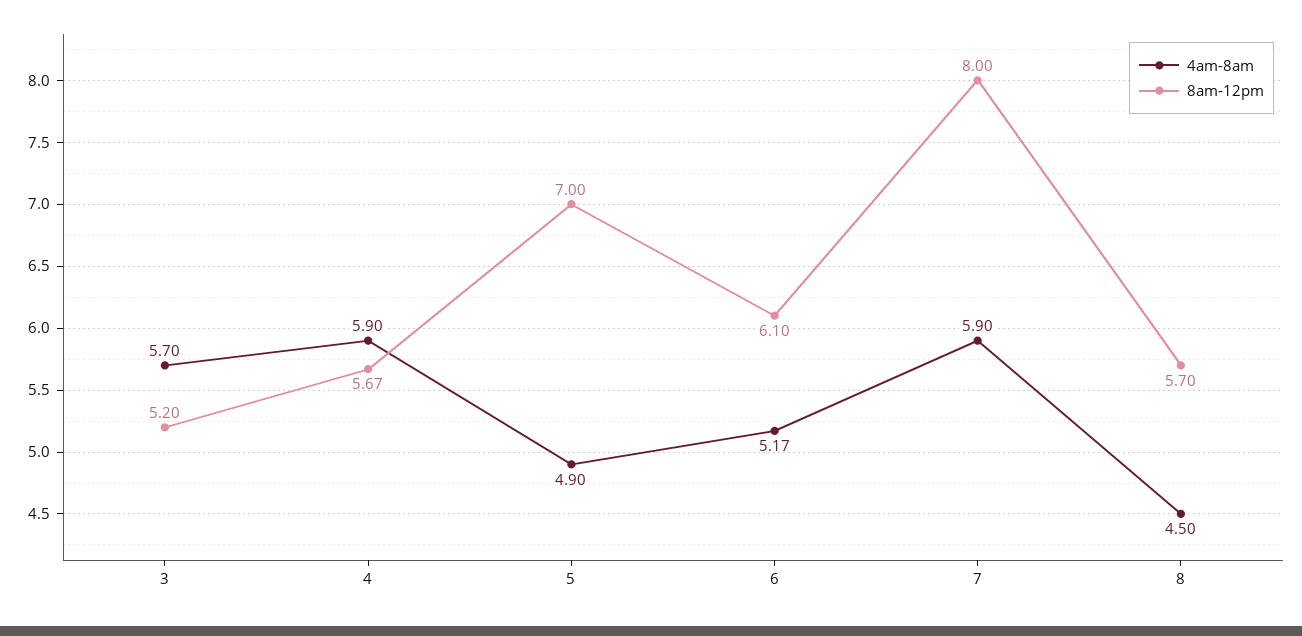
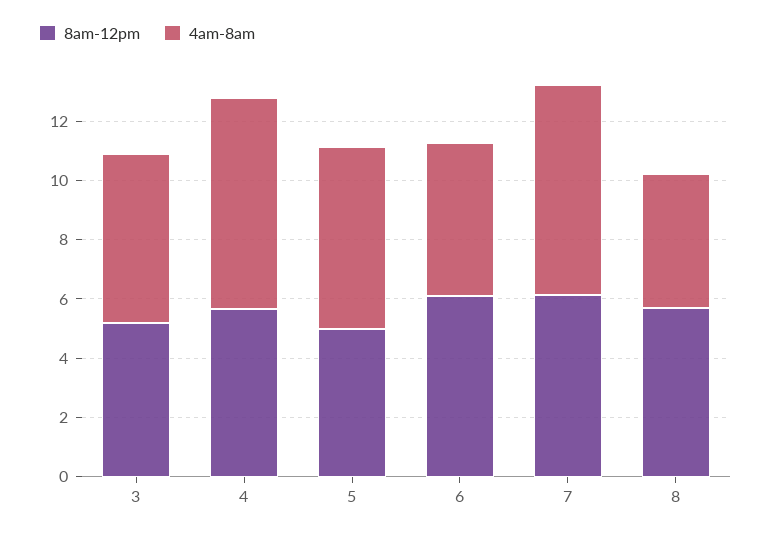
  {
    "4am-8am": {
      "3": 5.7,
-     "4": 5.9,
+     "4": 7,
-     "5": 4.9,
+     "5": 6,
      "6": 5.17,
-     "7": 5.9,
+     "7": 7,
      "8": 4.5
    },
    "8am-12pm": {
      "3": 5.2,
      "4": 5.67,
-     "5": 7,
+     "5": 5,
      "6": 6.1,
-     "7": 8,
+     "7": 6,
      "8": 5.7
    }
  }

